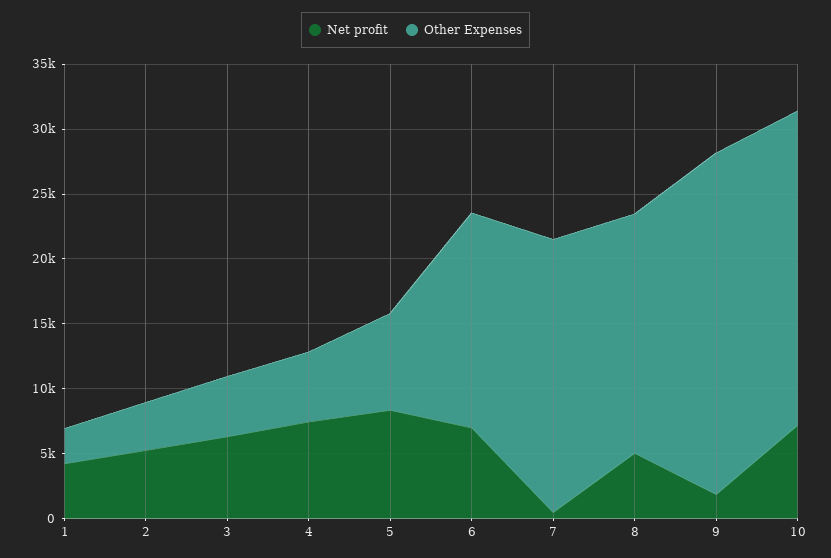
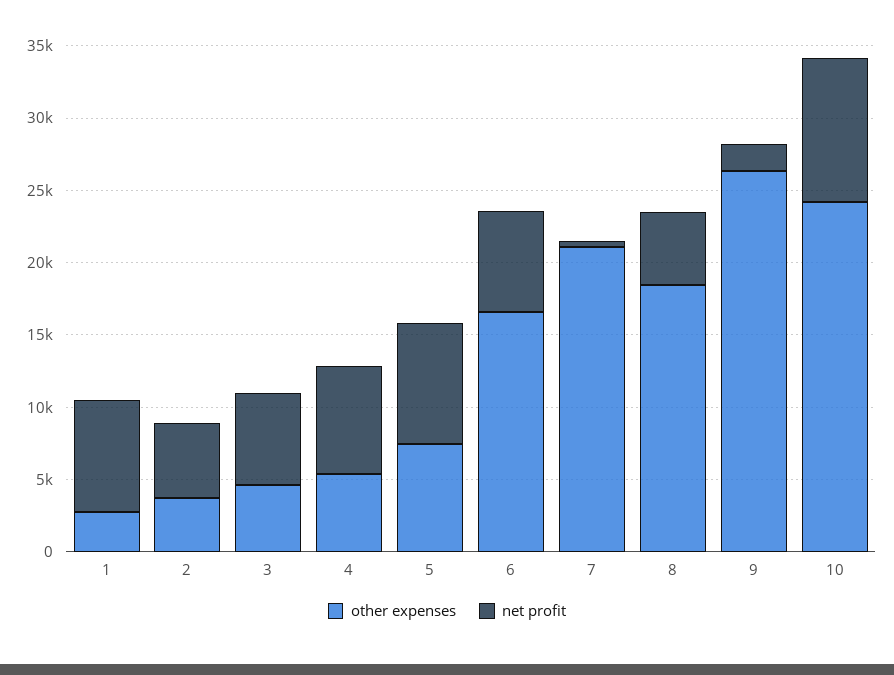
  {
    "Net profit": {
-     "1": 4000,
+     "1": 8000,
      "2": 5000,
      "3": 6000,
      "4": 7000,
      "5": 8000,
      "6": 7000,
      "7": 0,
      "8": 5000,
      "9": 2000,
-     "10": 7000
+     "10": 10000
    },
    "Other Expenses": {
      "1": 3000,
      "2": 4000,
      "3": 5000,
      "4": 5000,
      "5": 7000,
      "6": 17000,
      "7": 21000,
      "8": 18000,
      "9": 26000,
      "10": 24000
    }
  }

